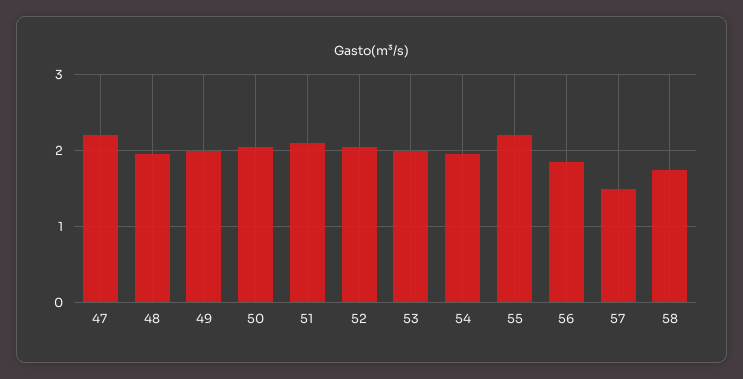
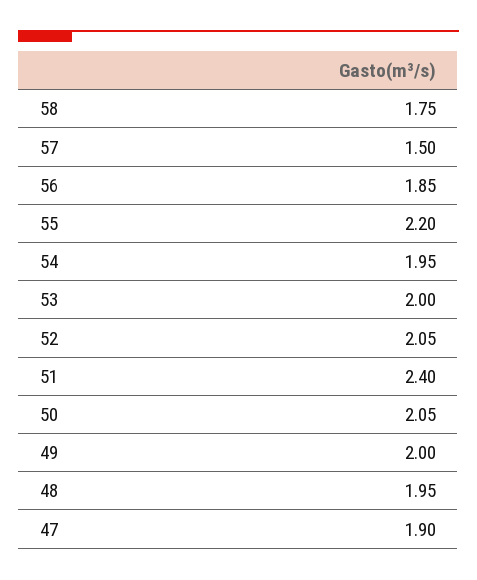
  {
-   "47": 2.2,
+   "47": 1.9,
    "48": 1.95,
    "49": 2,
    "50": 2.05,
-   "51": 2.1,
+   "51": 2.4,
    "52": 2.05,
    "53": 2,
    "54": 1.95,
    "55": 2.2,
    "56": 1.85,
    "57": 1.5,
    "58": 1.75
  }

